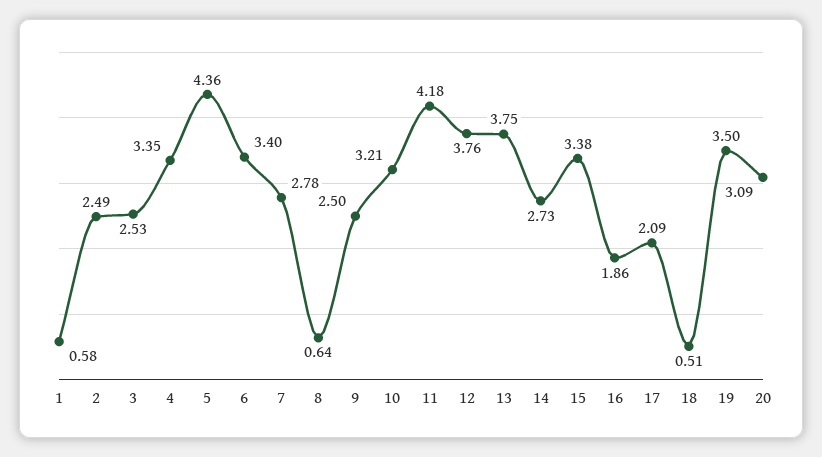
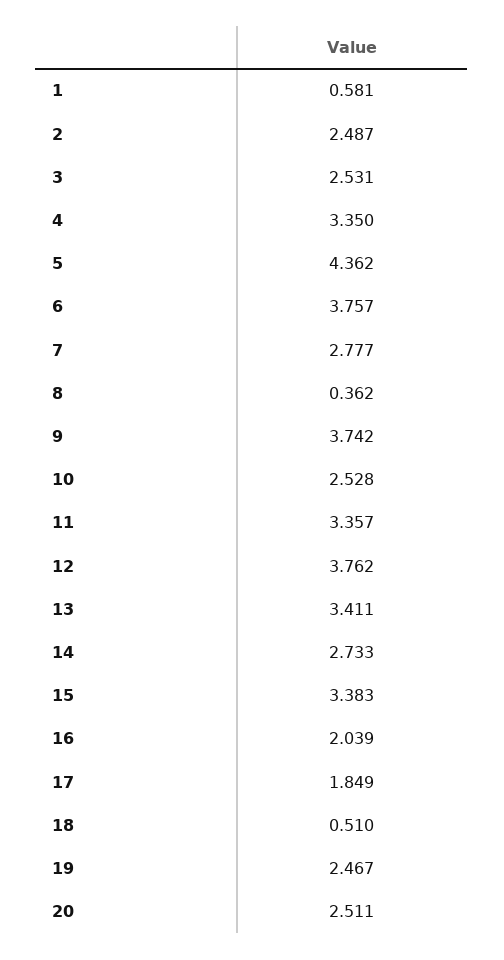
  {
    "1": 0.581,
    "2": 2.487,
    "3": 2.531,
    "4": 3.35,
    "5": 4.362,
-   "6": 3.4,
+   "6": 3.757,
    "7": 2.777,
-   "8": 0.64,
+   "8": 0.362,
-   "9": 2.5,
+   "9": 3.742,
-   "10": 3.21,
+   "10": 2.528,
-   "11": 4.18,
+   "11": 3.357,
    "12": 3.762,
-   "13": 3.75,
+   "13": 3.411,
    "14": 2.733,
    "15": 3.383,
-   "16": 1.86,
+   "16": 2.039,
-   "17": 2.09,
+   "17": 1.849,
    "18": 0.51,
-   "19": 3.5,
+   "19": 2.467,
-   "20": 3.09
+   "20": 2.511
  }

